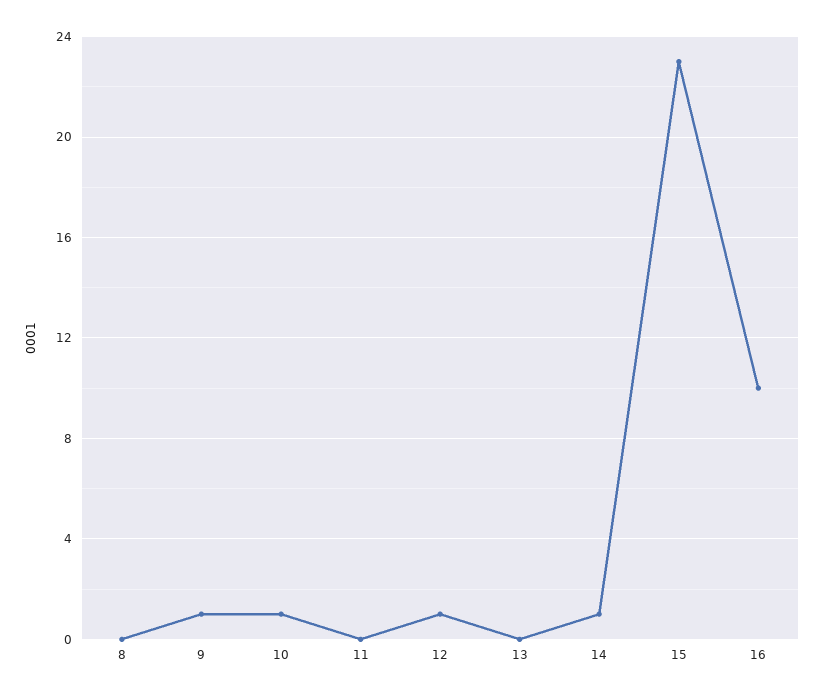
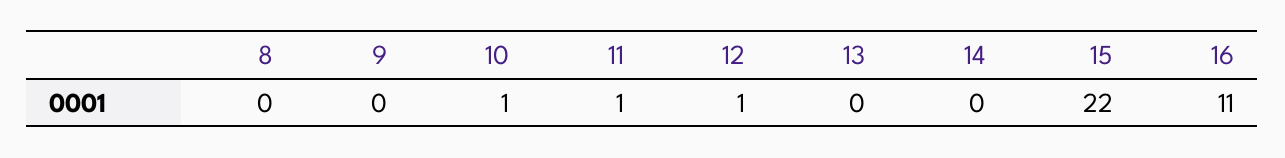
  {
    "8": 0,
-   "9": 1,
+   "9": 0,
    "10": 1,
-   "11": 0,
+   "11": 1,
    "12": 1,
    "13": 0,
-   "14": 1,
+   "14": 0,
-   "15": 23,
+   "15": 22,
-   "16": 10
+   "16": 11
  }

